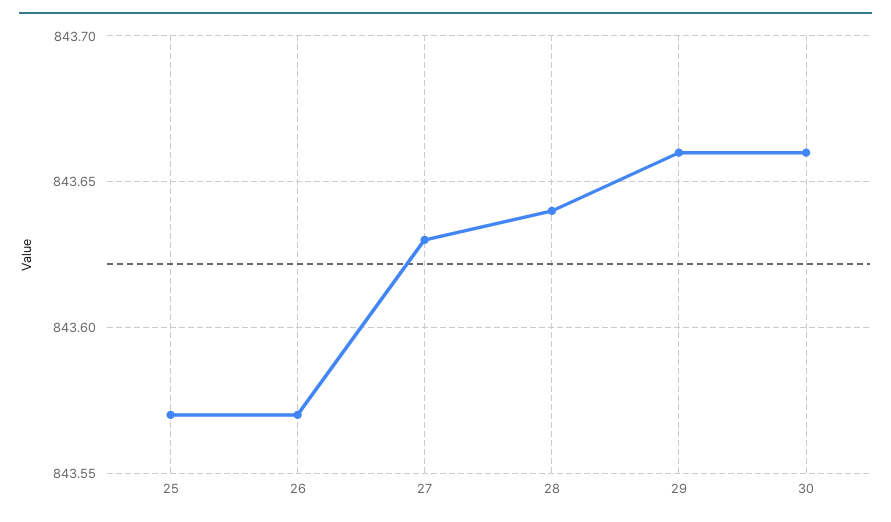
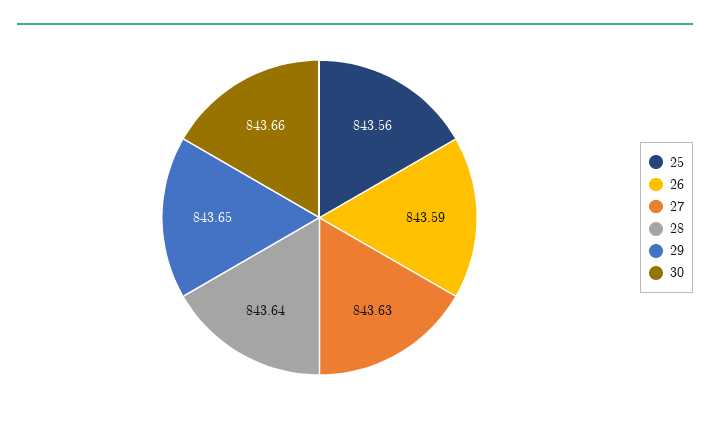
  {
-   "25": 843.57,
+   "25": 843.56,
-   "26": 843.57,
+   "26": 843.59,
    "27": 843.63,
    "28": 843.64,
-   "29": 843.66,
+   "29": 843.65,
    "30": 843.66
  }

